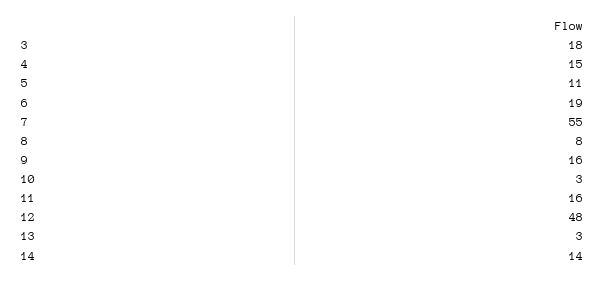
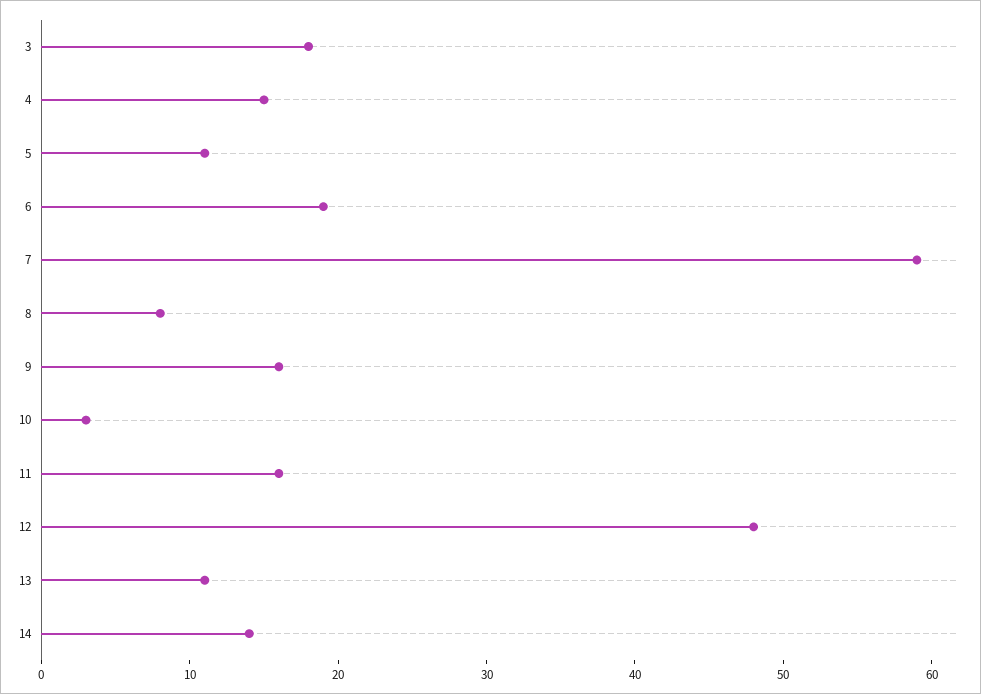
  {
    "3": 18,
    "4": 15,
    "5": 11,
    "6": 19,
-   "7": 55,
+   "7": 59,
    "8": 8,
    "9": 16,
    "10": 3,
    "11": 16,
    "12": 48,
-   "13": 3,
+   "13": 11,
    "14": 14
  }

